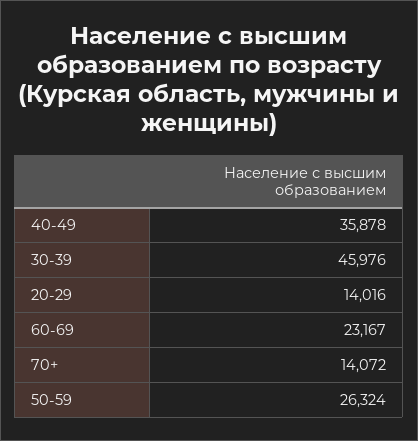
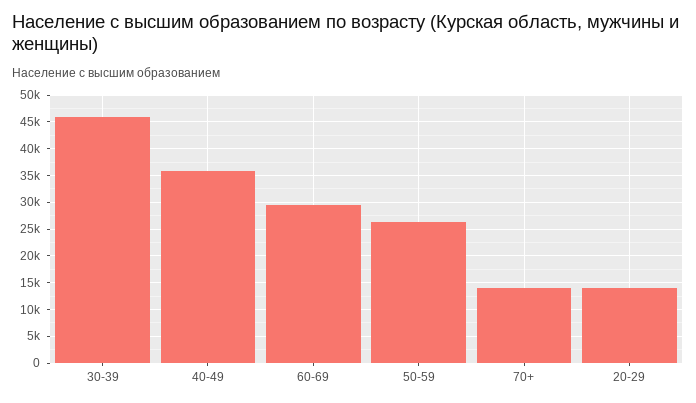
  {
    "40-49": 35878,
    "30-39": 45976,
    "20-29": 14016,
-   "60-69": 23167,
+   "60-69": 30000,
    "70+": 14072,
    "50-59": 26324
  }

